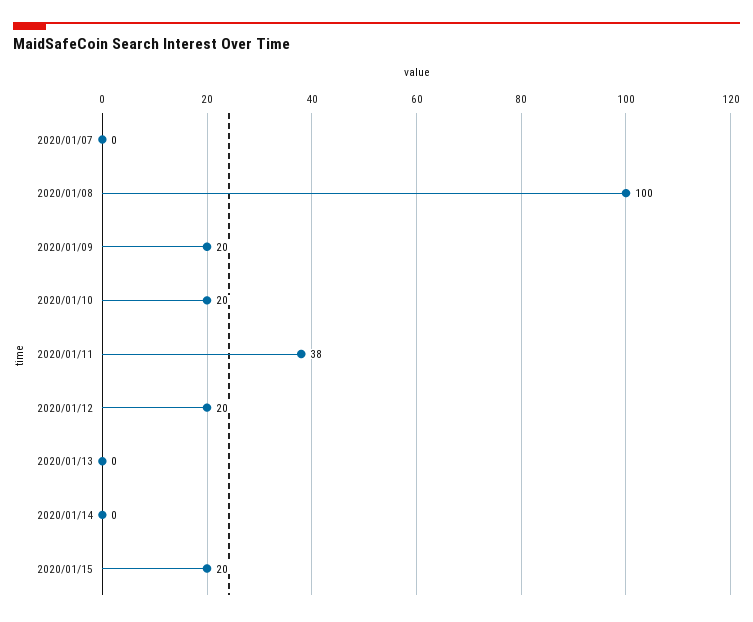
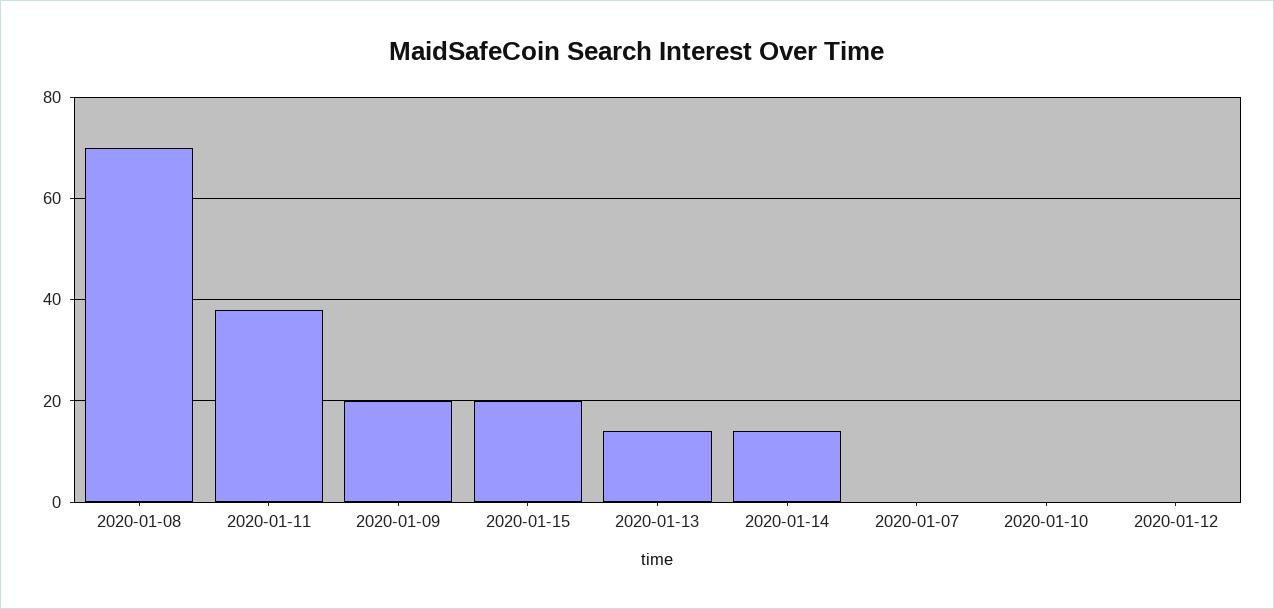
  {
    "2020/01/07": 0,
-   "2020/01/08": 100,
+   "2020/01/08": 70,
    "2020/01/09": 20,
-   "2020/01/10": 20,
+   "2020/01/10": 0,
    "2020/01/11": 38,
-   "2020/01/12": 20,
+   "2020/01/12": 0,
-   "2020/01/13": 0,
+   "2020/01/13": 15,
-   "2020/01/14": 0,
+   "2020/01/14": 15,
    "2020/01/15": 20
  }

